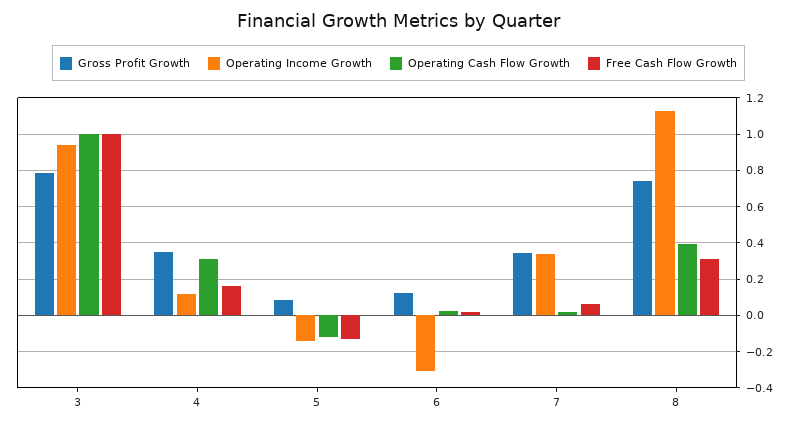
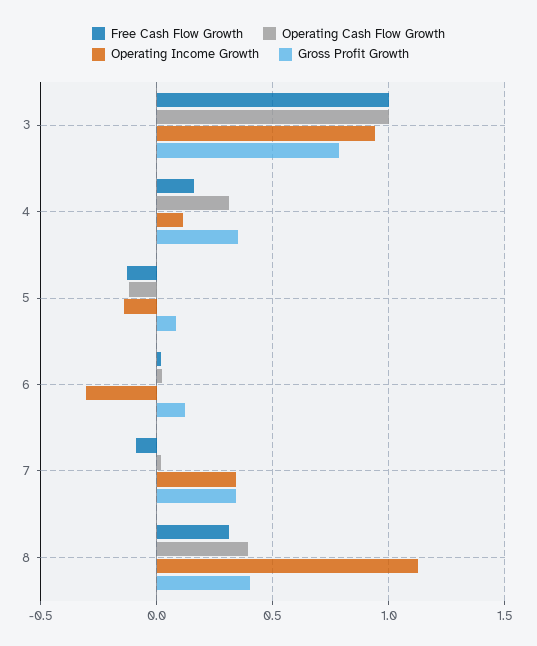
  {
    "Gross Profit Growth": {
      "3": 0.8,
      "4": 0.35,
      "5": 0.1,
      "6": 0.1,
      "7": 0.35,
-     "8": 0.75
+     "8": 0.4
    },
    "Operating Income Growth": {
      "3": 0.95,
      "4": 0.1,
      "5": -0.15,
      "6": -0.3,
      "7": 0.35,
      "8": 1.15
    },
    "Operating Cash Flow Growth": {
      "3": 1,
      "4": 0.3,
      "5": -0.1,
      "6": 0,
      "7": 0,
      "8": 0.4
    },
    "Free Cash Flow Growth": {
      "3": 1,
      "4": 0.15,
      "5": -0.15,
      "6": 0,
-     "7": 0.05,
+     "7": -0.1,
      "8": 0.3
    }
  }

